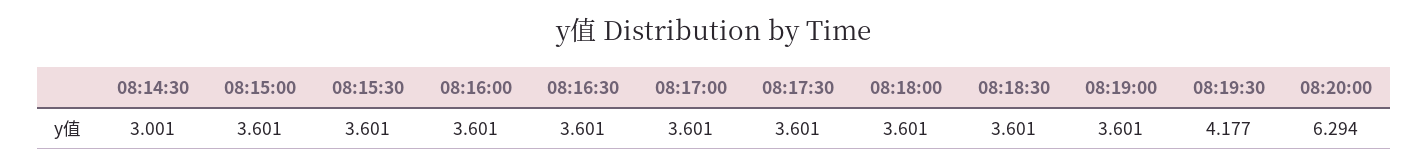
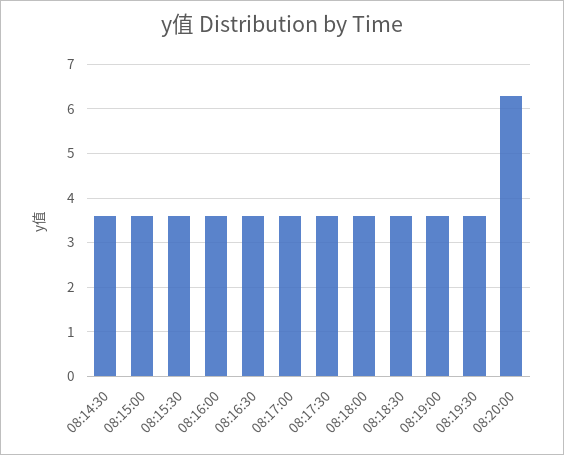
  {
-   "08:14:30": 3.001,
+   "08:14:30": 3.6,
    "08:15:00": 3.601,
    "08:15:30": 3.601,
    "08:16:00": 3.601,
    "08:16:30": 3.601,
    "08:17:00": 3.601,
    "08:17:30": 3.601,
    "08:18:00": 3.601,
    "08:18:30": 3.601,
    "08:19:00": 3.601,
-   "08:19:30": 4.177,
+   "08:19:30": 3.6,
    "08:20:00": 6.294
  }

